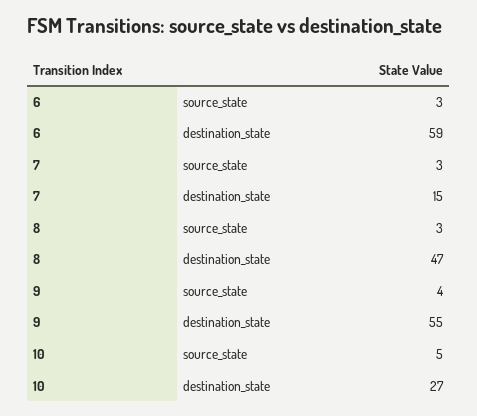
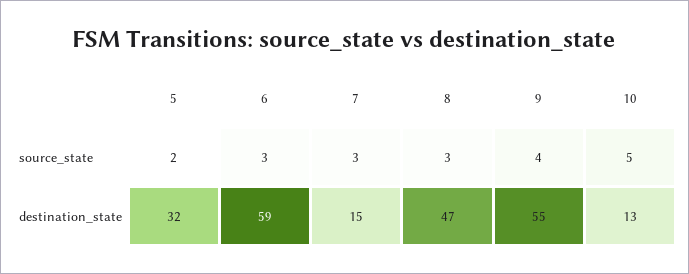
  {
    "6": {
      "source_state": 3,
      "destination_state": 59
    },
    "7": {
      "source_state": 3,
      "destination_state": 15
    },
    "8": {
      "source_state": 3,
      "destination_state": 47
    },
    "9": {
      "source_state": 4,
      "destination_state": 55
    },
    "10": {
      "source_state": 5,
-     "destination_state": 27
+     "destination_state": 13
-   }
+   },
+   "5": {
+     "source_state": 2,
+     "destination_state": 32
+   }
  }

